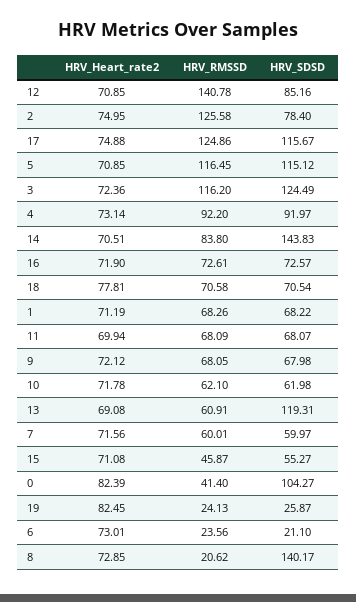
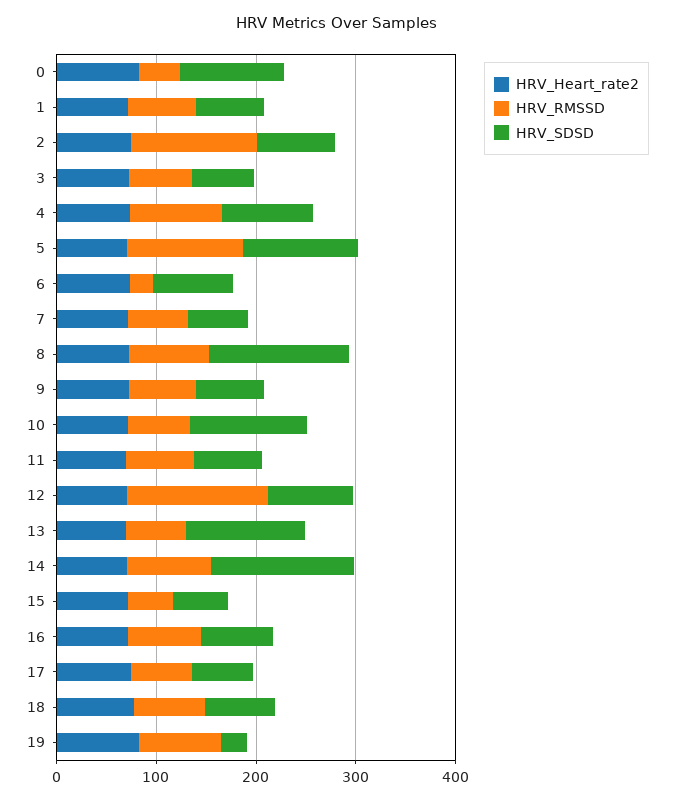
  {
    "HRV_Heart_rate2": {
      "12": 70.85,
      "2": 74.95,
      "17": 74.88,
      "5": 70.85,
      "3": 72.36,
      "4": 73.14,
      "14": 70.51,
      "16": 71.9,
      "18": 77.81,
      "1": 71.19,
      "11": 69.94,
      "9": 72.12,
      "10": 71.78,
      "13": 69.08,
      "7": 71.56,
      "15": 71.08,
      "0": 82.39,
      "19": 82.45,
      "6": 73.01,
      "8": 72.85
    },
    "HRV_RMSSD": {
      "12": 140.78,
      "2": 125.58,
-     "17": 124.86,
+     "17": 60,
      "5": 116.45,
-     "3": 116.2,
+     "3": 60,
      "4": 92.2,
      "14": 83.8,
      "16": 72.61,
      "18": 70.58,
      "1": 68.26,
      "11": 68.09,
      "9": 68.05,
      "10": 62.1,
      "13": 60.91,
      "7": 60.01,
      "15": 45.87,
      "0": 41.4,
-     "19": 24.13,
+     "19": 80,
      "6": 23.56,
-     "8": 20.62
+     "8": 80
    },
    "HRV_SDSD": {
      "12": 85.16,
      "2": 78.4,
-     "17": 115.67,
+     "17": 60,
      "5": 115.12,
-     "3": 124.49,
+     "3": 60,
      "4": 91.97,
      "14": 143.83,
      "16": 72.57,
      "18": 70.54,
      "1": 68.22,
      "11": 68.07,
      "9": 67.98,
-     "10": 61.98,
+     "10": 120,
      "13": 119.31,
      "7": 59.97,
      "15": 55.27,
      "0": 104.27,
      "19": 25.87,
-     "6": 21.1,
+     "6": 80,
      "8": 140.17
    }
  }

